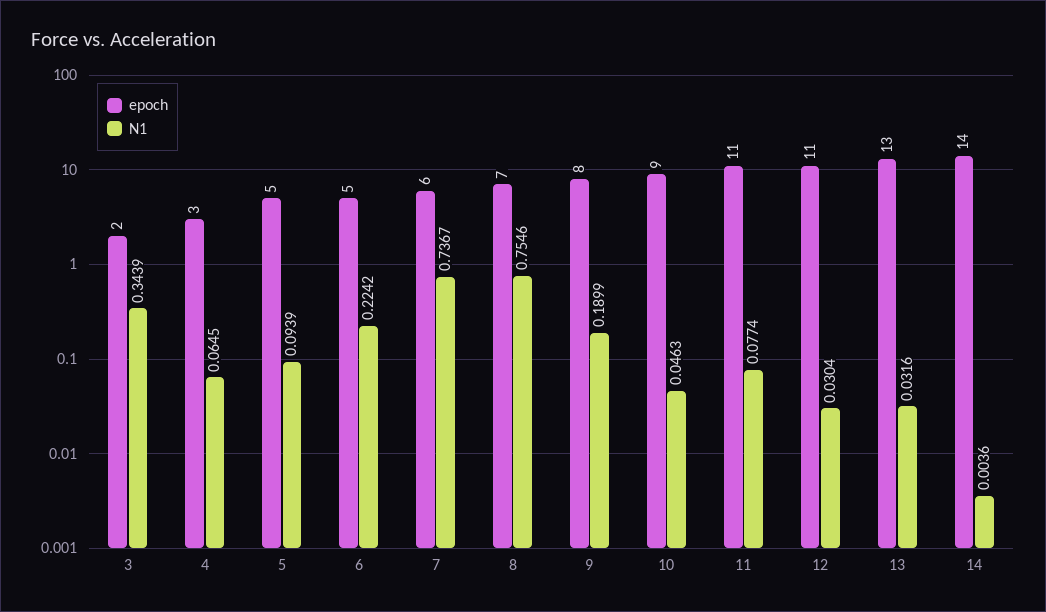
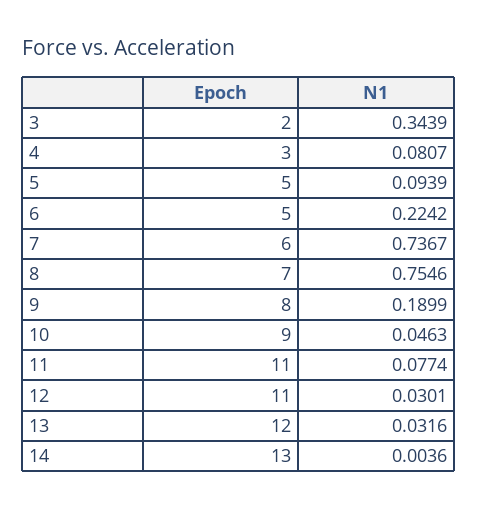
  {
    "epoch": {
      "3": 2,
      "4": 3,
      "5": 5,
      "6": 5,
      "7": 6,
      "8": 7,
      "9": 8,
      "10": 9,
      "11": 11,
      "12": 11,
-     "13": 13,
+     "13": 12,
-     "14": 14
+     "14": 13
    },
    "N1": {
      "3": 0.3439,
-     "4": 0.0645,
+     "4": 0.0807,
      "5": 0.0939,
      "6": 0.2242,
      "7": 0.7367,
      "8": 0.7546,
      "9": 0.1899,
      "10": 0.0463,
      "11": 0.0774,
-     "12": 0.0304,
+     "12": 0.0301,
      "13": 0.0316,
      "14": 0.0036
    }
  }

